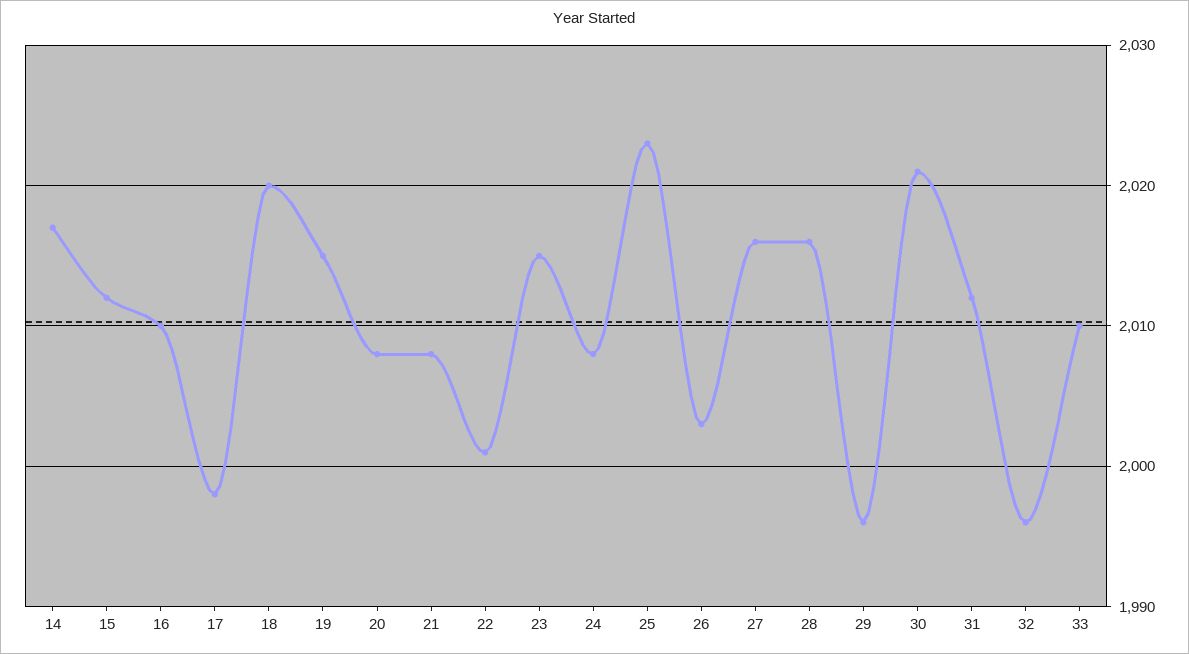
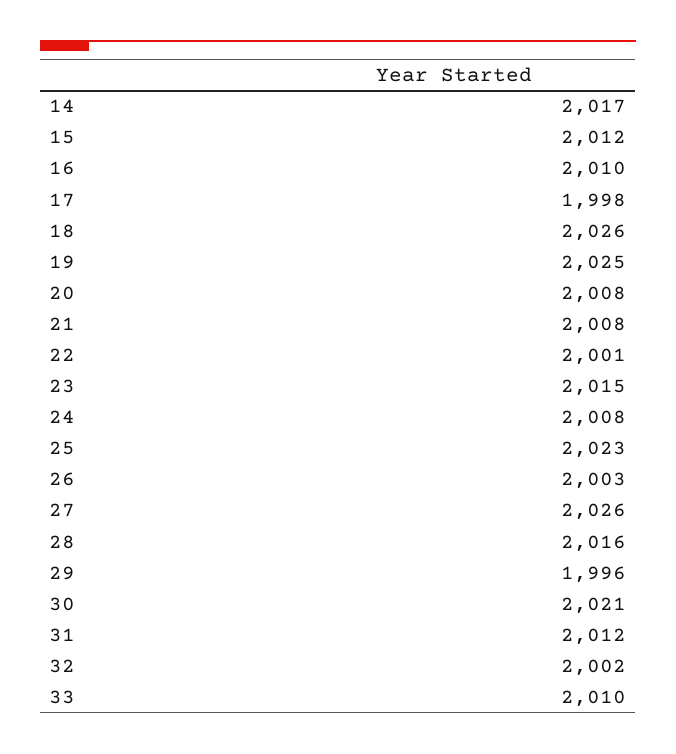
  {
    "14": 2017,
    "15": 2012,
    "16": 2010,
    "17": 1998,
-   "18": 2020,
+   "18": 2026,
-   "19": 2015,
+   "19": 2025,
    "20": 2008,
    "21": 2008,
    "22": 2001,
    "23": 2015,
    "24": 2008,
    "25": 2023,
    "26": 2003,
-   "27": 2016,
+   "27": 2026,
    "28": 2016,
    "29": 1996,
    "30": 2021,
    "31": 2012,
-   "32": 1996,
+   "32": 2002,
    "33": 2010
  }

